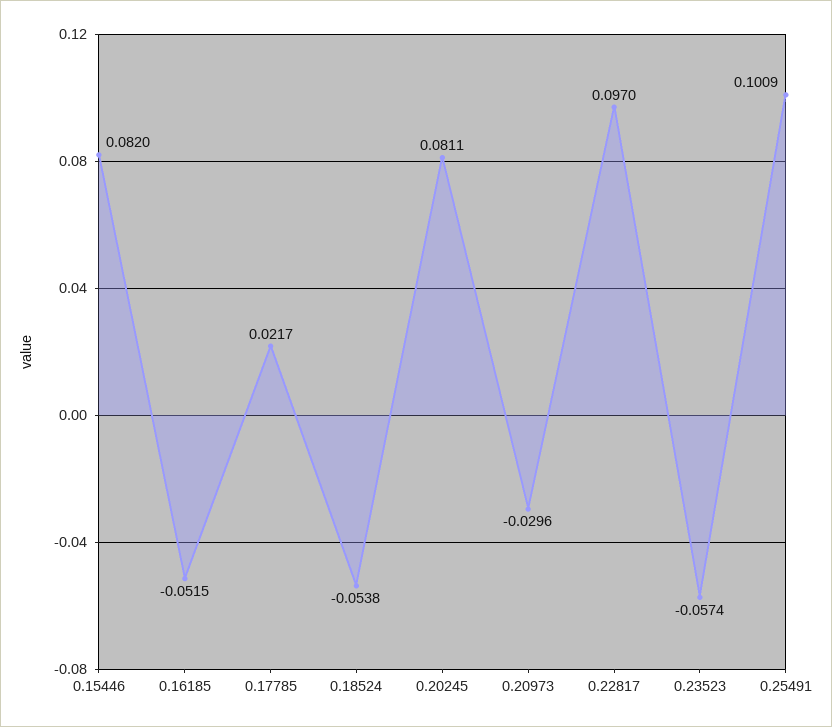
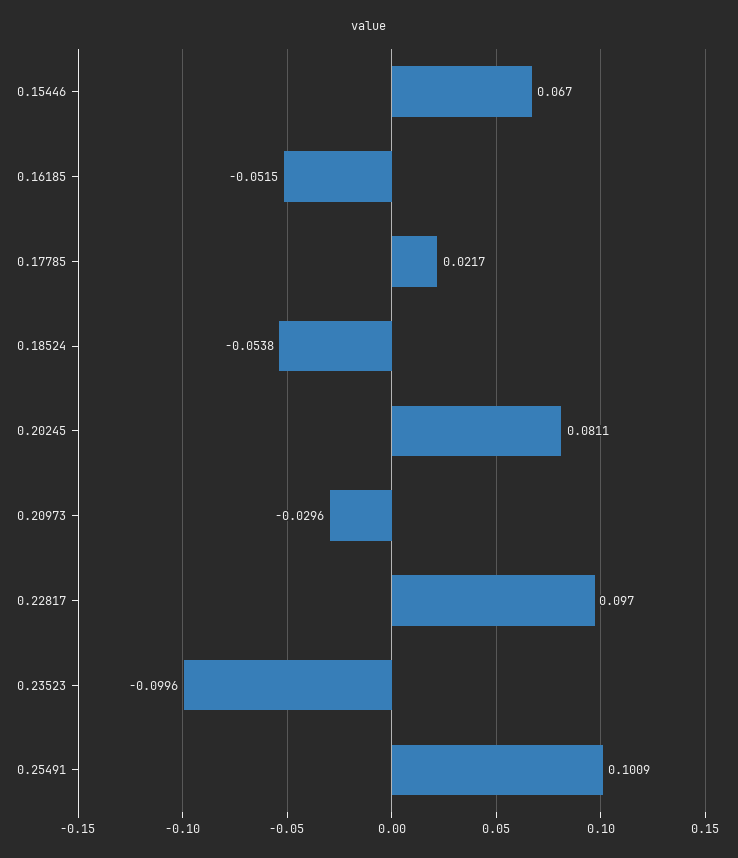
  {
-   "0.15446": 0.082,
+   "0.15446": 0.067,
    "0.16185": -0.0515,
    "0.17785": 0.0217,
    "0.18524": -0.0538,
    "0.20245": 0.0811,
    "0.20973": -0.0296,
    "0.22817": 0.097,
-   "0.23523": -0.0574,
+   "0.23523": -0.0996,
    "0.25491": 0.1009
  }

